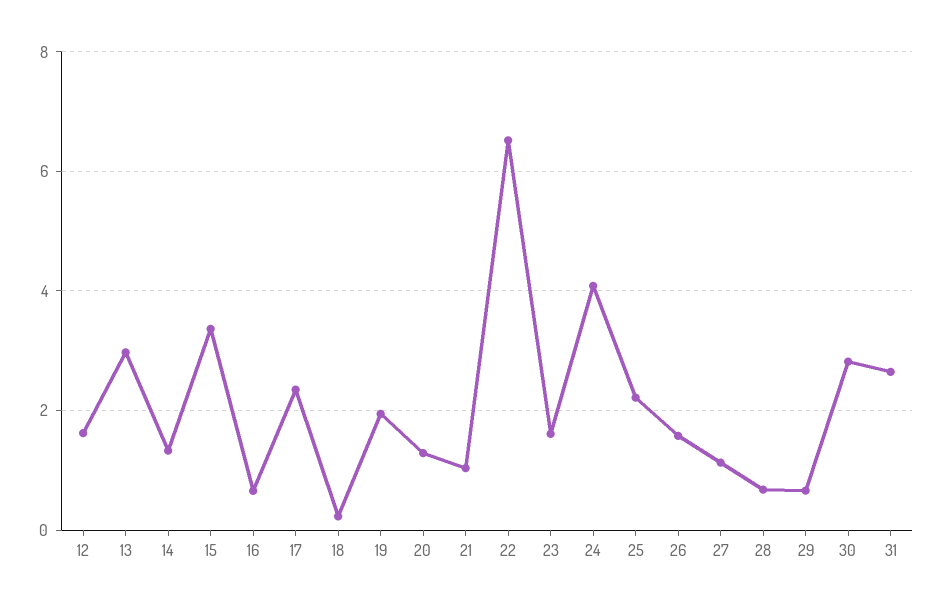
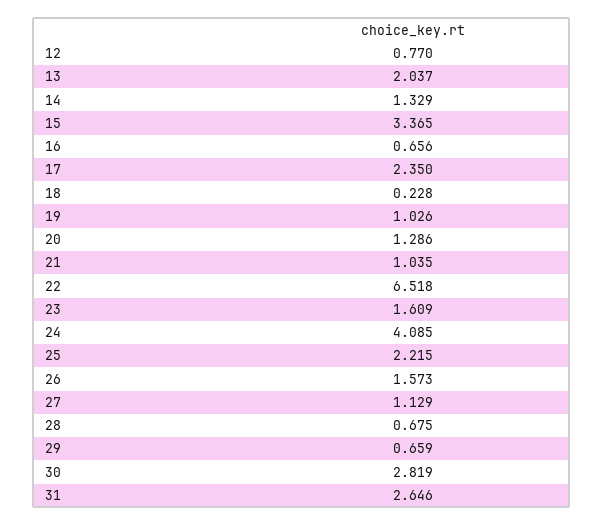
  {
-   "12": 1.6,
+   "12": 0.77,
-   "13": 3,
+   "13": 2.037,
    "14": 1.329,
    "15": 3.365,
    "16": 0.656,
    "17": 2.35,
    "18": 0.228,
-   "19": 2,
+   "19": 1.026,
    "20": 1.286,
    "21": 1.035,
    "22": 6.518,
    "23": 1.609,
    "24": 4.085,
    "25": 2.215,
    "26": 1.573,
    "27": 1.129,
    "28": 0.675,
    "29": 0.659,
    "30": 2.819,
    "31": 2.646
  }

